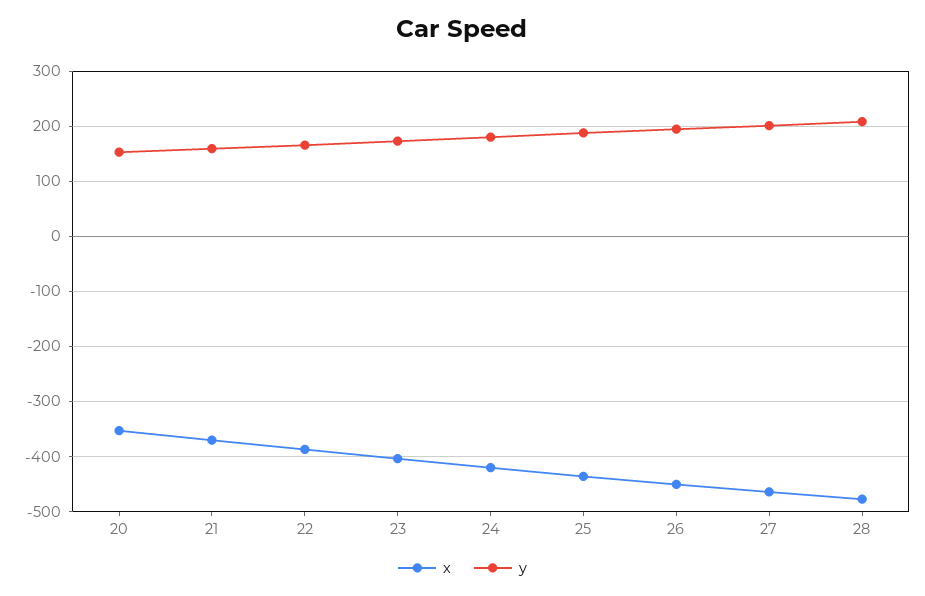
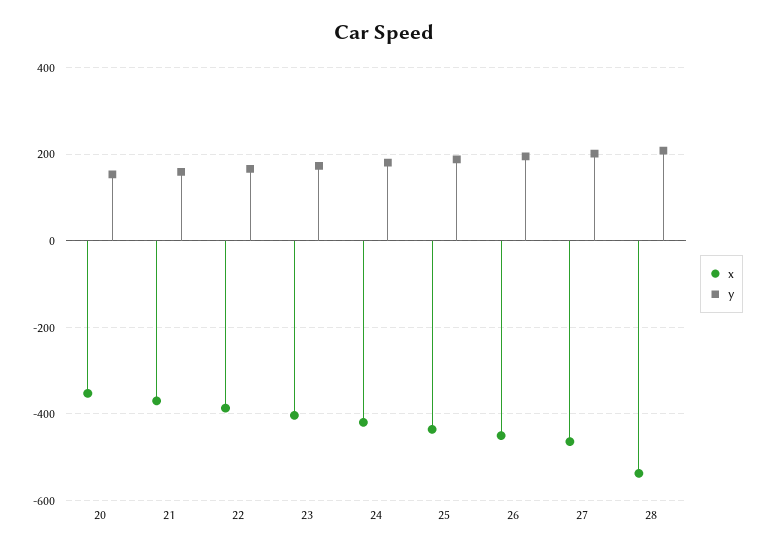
  {
    "x": {
      "20": -360,
      "21": -380,
      "22": -380,
      "23": -400,
      "24": -420,
      "25": -440,
      "26": -460,
      "27": -460,
-     "28": -480
+     "28": -540
    },
    "y": {
      "20": 160,
      "21": 160,
      "22": 160,
      "23": 180,
      "24": 180,
      "25": 180,
      "26": 200,
      "27": 200,
      "28": 200
    }
  }

